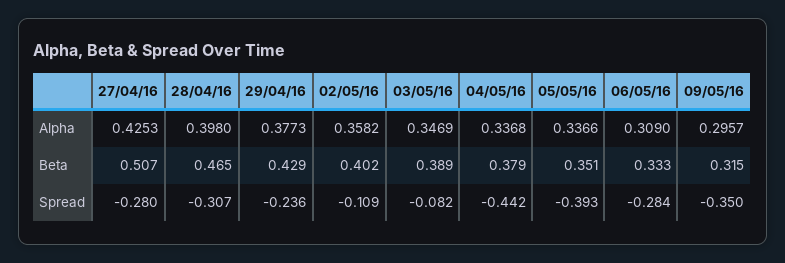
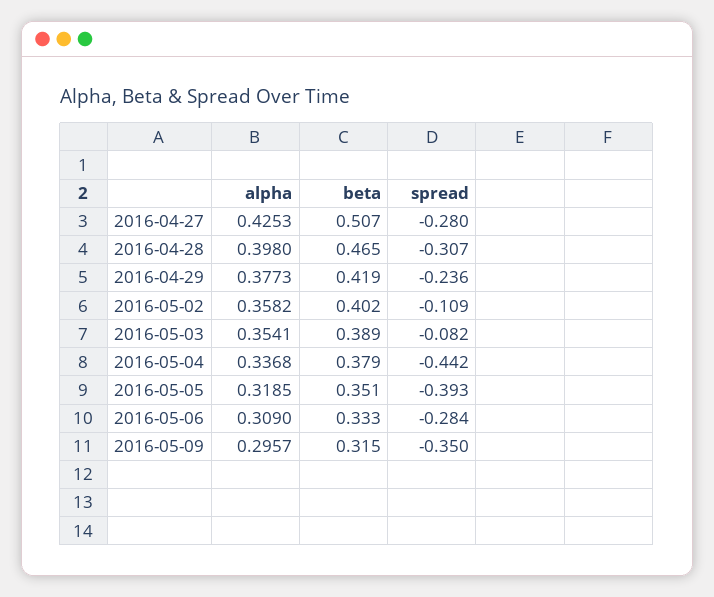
  {
    "27/04/16": {
      "Alpha": 0.4253,
      "Beta": 0.507,
      "Spread": -0.28
    },
    "28/04/16": {
      "Alpha": 0.398,
      "Beta": 0.465,
      "Spread": -0.307
    },
    "29/04/16": {
      "Alpha": 0.3773,
-     "Beta": 0.429,
+     "Beta": 0.419,
      "Spread": -0.236
    },
    "02/05/16": {
      "Alpha": 0.3582,
      "Beta": 0.402,
      "Spread": -0.109
    },
    "03/05/16": {
-     "Alpha": 0.3469,
+     "Alpha": 0.3541,
      "Beta": 0.389,
      "Spread": -0.082
    },
    "04/05/16": {
      "Alpha": 0.3368,
      "Beta": 0.379,
      "Spread": -0.442
    },
    "05/05/16": {
-     "Alpha": 0.3366,
+     "Alpha": 0.3185,
      "Beta": 0.351,
      "Spread": -0.393
    },
    "06/05/16": {
      "Alpha": 0.309,
      "Beta": 0.333,
      "Spread": -0.284
    },
    "09/05/16": {
      "Alpha": 0.2957,
      "Beta": 0.315,
      "Spread": -0.35
    }
  }

